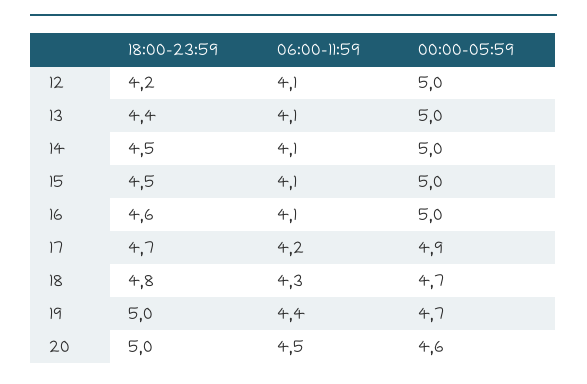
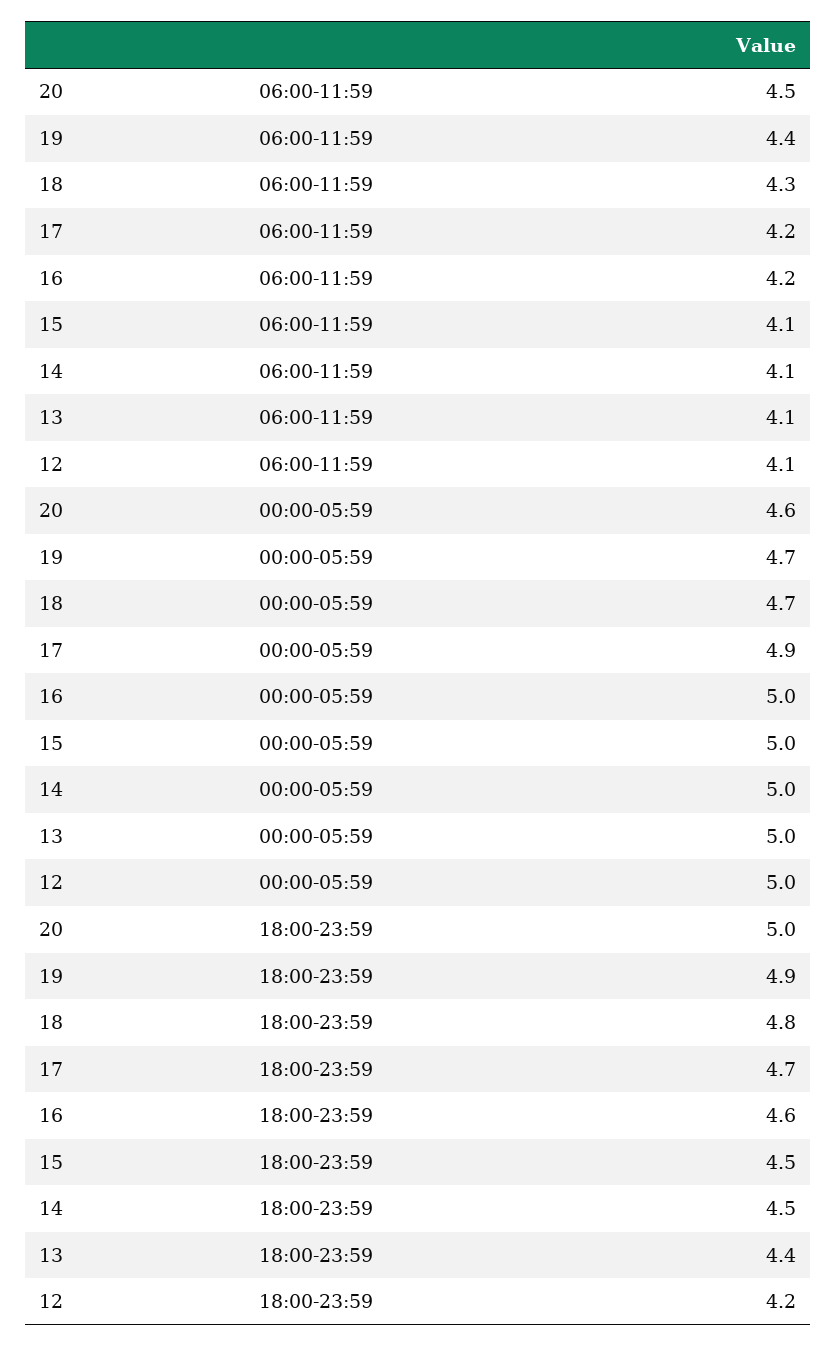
  {
    "18:00-23:59": {
      "12": 4.2,
      "13": 4.4,
      "14": 4.5,
      "15": 4.5,
      "16": 4.6,
      "17": 4.7,
      "18": 4.8,
-     "19": 5,
+     "19": 4.9,
      "20": 5
    },
    "06:00-11:59": {
      "12": 4.1,
      "13": 4.1,
      "14": 4.1,
      "15": 4.1,
-     "16": 4.1,
+     "16": 4.2,
      "17": 4.2,
      "18": 4.3,
      "19": 4.4,
      "20": 4.5
    },
    "00:00-05:59": {
      "12": 5,
      "13": 5,
      "14": 5,
      "15": 5,
      "16": 5,
      "17": 4.9,
      "18": 4.7,
      "19": 4.7,
      "20": 4.6
    }
  }

